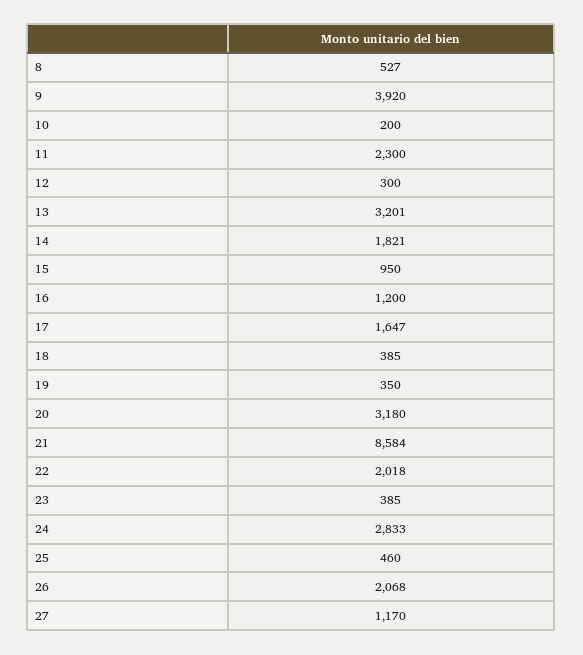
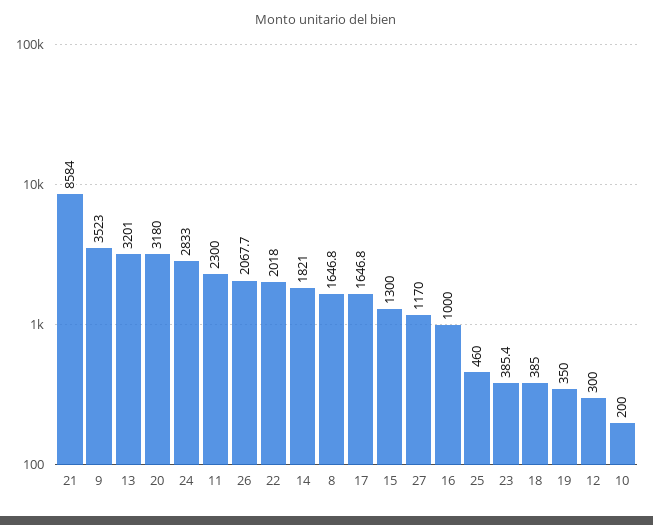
  {
-   "8": 527,
+   "8": 1646.8,
-   "9": 3920,
+   "9": 3523,
    "10": 200,
    "11": 2300,
    "12": 300,
    "13": 3201,
    "14": 1821,
-   "15": 950,
+   "15": 1300,
-   "16": 1200,
+   "16": 1000,
    "17": 1646.8,
    "18": 385,
    "19": 350,
    "20": 3180,
    "21": 8584,
    "22": 2018,
    "23": 385.4,
    "24": 2833,
    "25": 460,
    "26": 2067.7,
    "27": 1170
  }

